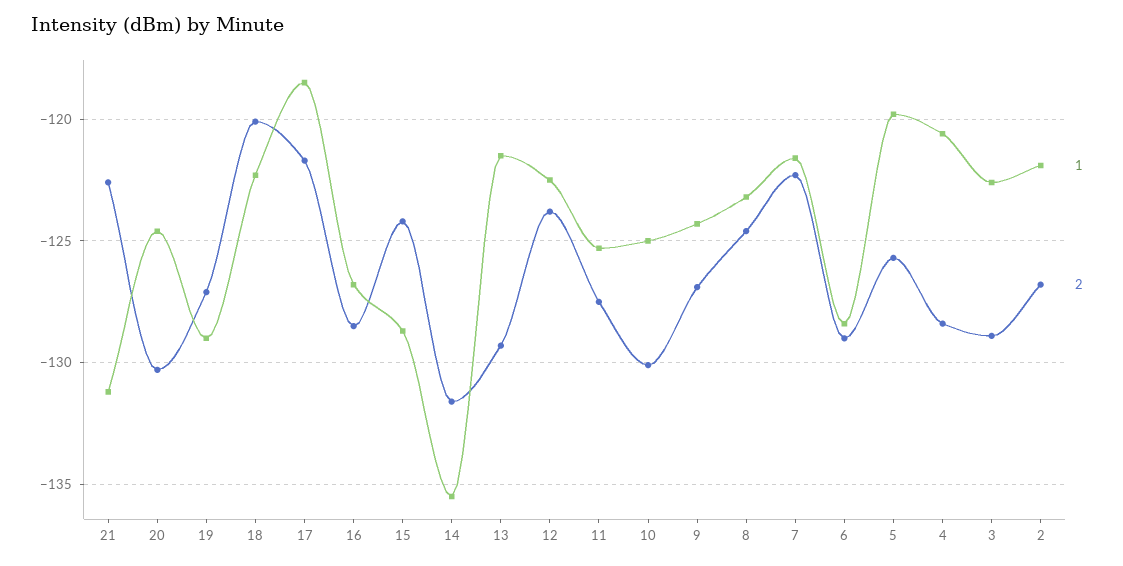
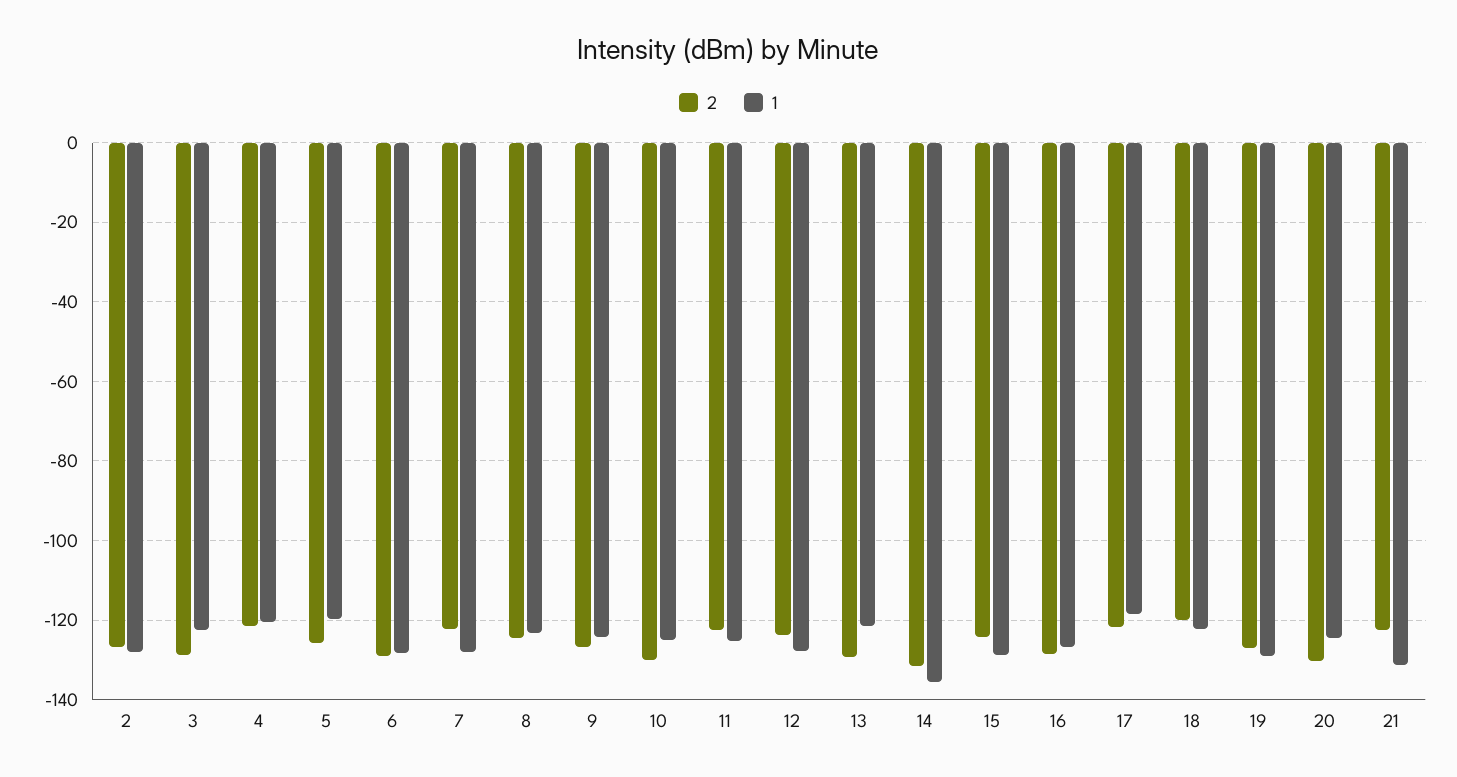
  {
    "1": {
      "21": -131,
      "20": -124.5,
      "19": -129,
      "18": -122.5,
      "17": -118.5,
      "16": -127,
      "15": -128.5,
      "14": -135.5,
      "13": -121.5,
-     "12": -122.5,
+     "12": -128,
      "11": -125.5,
      "10": -125,
      "9": -124.5,
      "8": -123,
-     "7": -121.5,
+     "7": -128,
      "6": -128.5,
      "5": -120,
      "4": -120.5,
      "3": -122.5,
-     "2": -122
+     "2": -128
    },
    "2": {
      "21": -122.5,
      "20": -130.5,
      "19": -127,
      "18": -120,
      "17": -121.5,
      "16": -128.5,
      "15": -124,
      "14": -131.5,
      "13": -129.5,
      "12": -124,
-     "11": -127.5,
+     "11": -122,
      "10": -130,
      "9": -127,
      "8": -124.5,
      "7": -122.5,
      "6": -129,
      "5": -125.5,
-     "4": -128.5,
+     "4": -122,
      "3": -129,
      "2": -127
    }
  }

